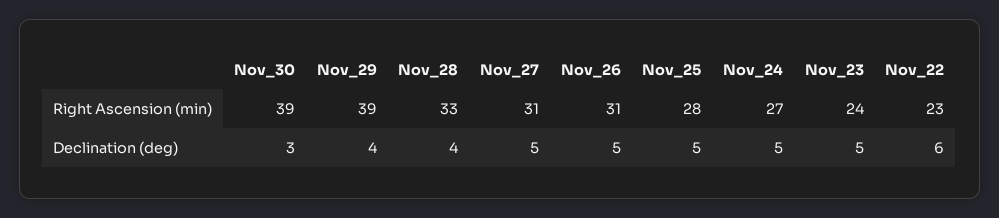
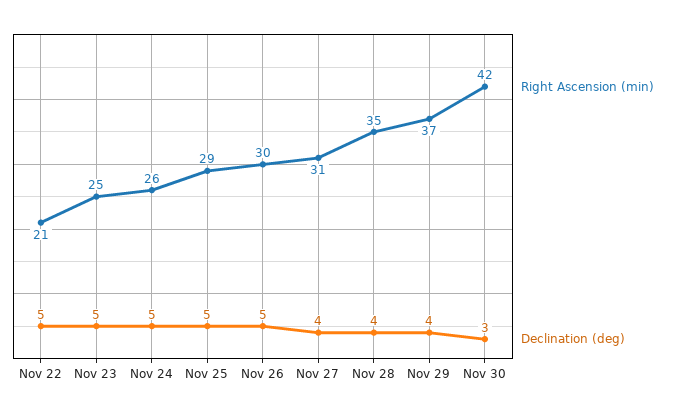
  {
    "Right Ascension (min)": {
-     "Nov_30": 39,
+     "Nov_30": 42,
-     "Nov_29": 39,
+     "Nov_29": 37,
-     "Nov_28": 33,
+     "Nov_28": 35,
      "Nov_27": 31,
-     "Nov_26": 31,
+     "Nov_26": 30,
-     "Nov_25": 28,
+     "Nov_25": 29,
-     "Nov_24": 27,
+     "Nov_24": 26,
-     "Nov_23": 24,
+     "Nov_23": 25,
-     "Nov_22": 23
+     "Nov_22": 21
    },
    "Declination (deg)": {
      "Nov_30": 3,
      "Nov_29": 4,
      "Nov_28": 4,
-     "Nov_27": 5,
+     "Nov_27": 4,
      "Nov_26": 5,
      "Nov_25": 5,
      "Nov_24": 5,
      "Nov_23": 5,
-     "Nov_22": 6
+     "Nov_22": 5
    }
  }

